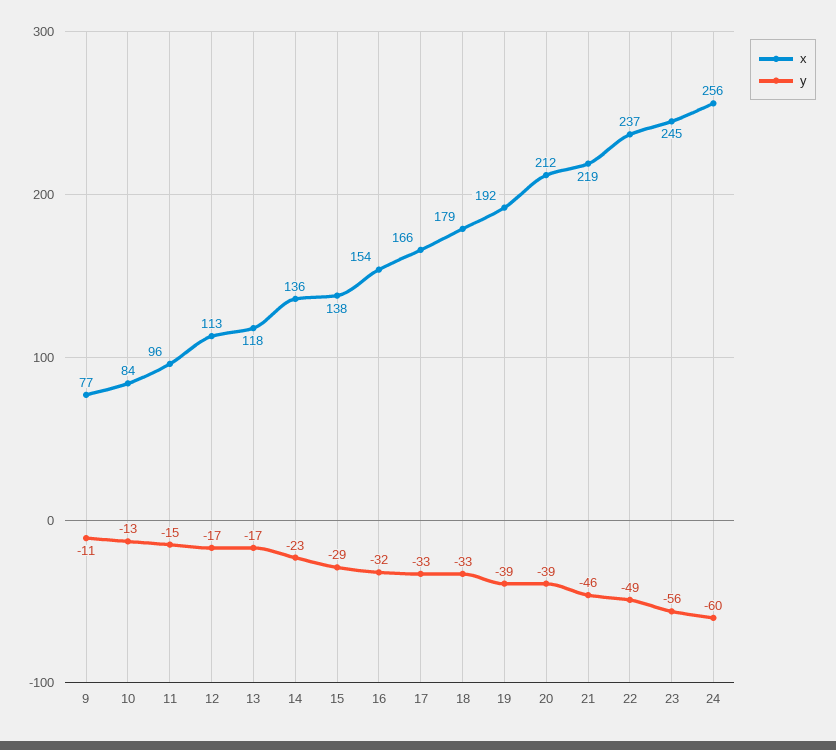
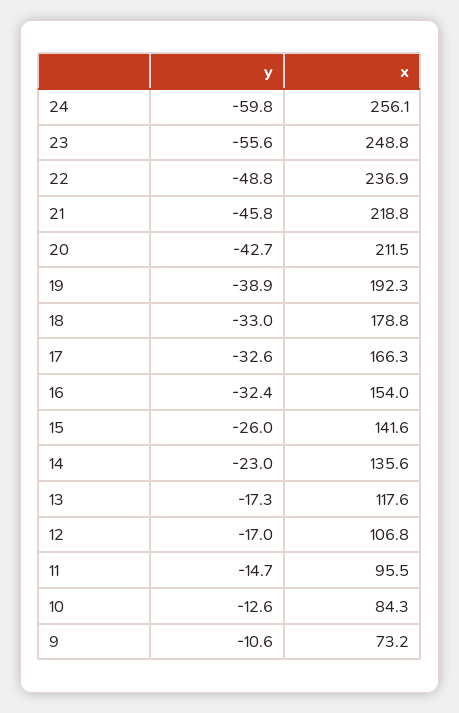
  {
    "x": {
-     "9": 77,
+     "9": 73.2,
      "10": 84.3,
      "11": 95.5,
-     "12": 113,
+     "12": 106.8,
      "13": 117.6,
      "14": 135.6,
-     "15": 138,
+     "15": 141.6,
      "16": 154,
      "17": 166.3,
      "18": 178.8,
      "19": 192.3,
      "20": 211.5,
      "21": 218.8,
      "22": 236.9,
-     "23": 245,
+     "23": 248.8,
      "24": 256.1
    },
    "y": {
      "9": -10.6,
      "10": -12.6,
      "11": -14.7,
      "12": -17,
      "13": -17.3,
      "14": -23,
-     "15": -29,
+     "15": -26,
      "16": -32.4,
      "17": -32.6,
      "18": -33,
      "19": -38.9,
-     "20": -39,
+     "20": -42.7,
      "21": -45.8,
      "22": -48.8,
      "23": -55.6,
      "24": -59.8
    }
  }

